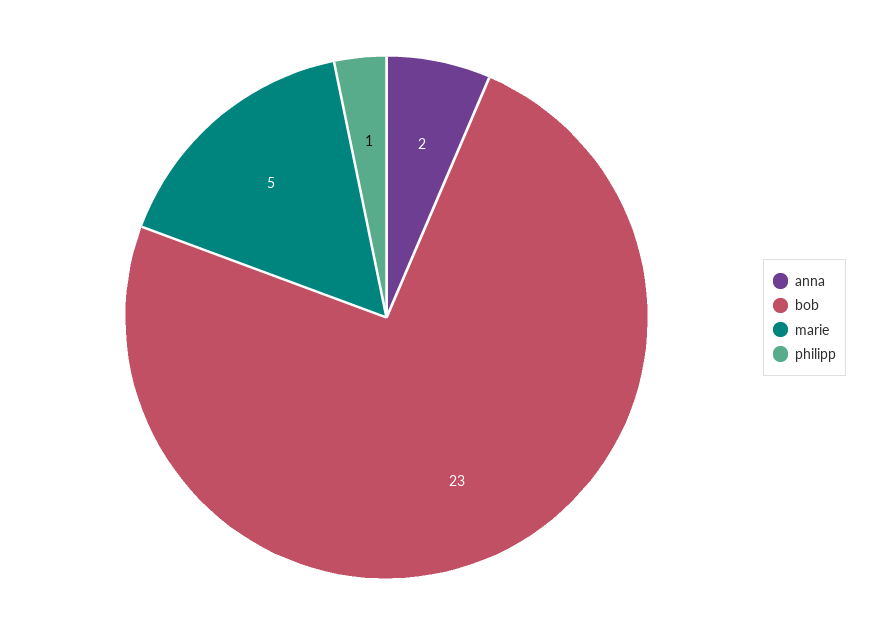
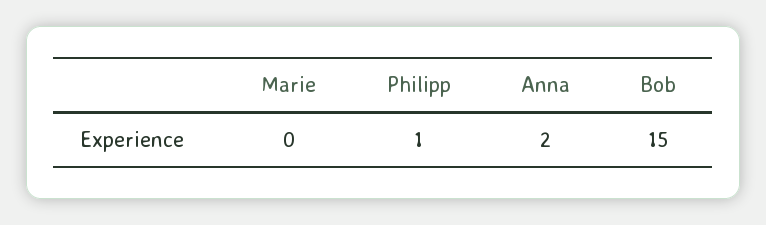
  {
    "anna": 2,
-   "bob": 23,
+   "bob": 15,
-   "marie": 5,
+   "marie": 0,
    "philipp": 1
  }

